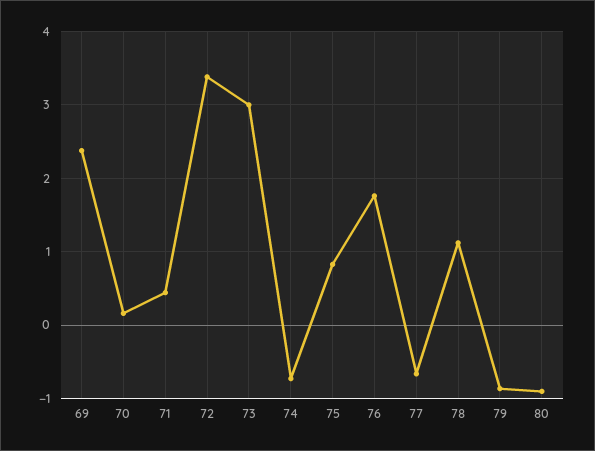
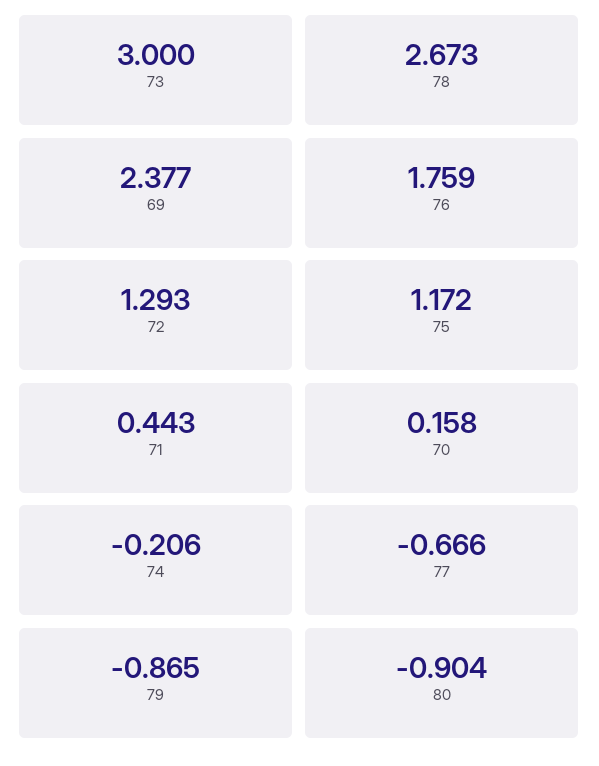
  {
    "69": 2.377,
    "70": 0.158,
    "71": 0.443,
-   "72": 3.4,
+   "72": 1.293,
    "73": 3,
-   "74": -0.7,
+   "74": -0.206,
-   "75": 0.8,
+   "75": 1.172,
    "76": 1.759,
    "77": -0.666,
-   "78": 1.1,
+   "78": 2.673,
    "79": -0.865,
    "80": -0.904
  }

